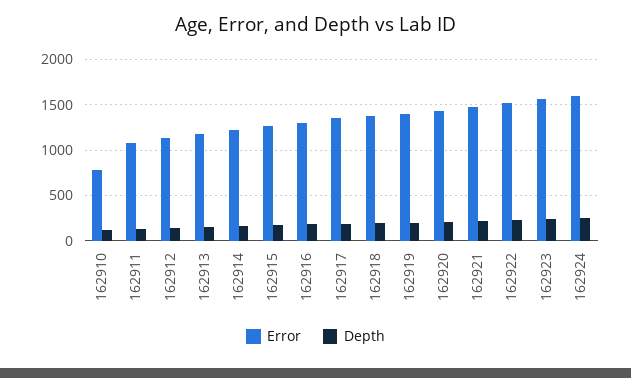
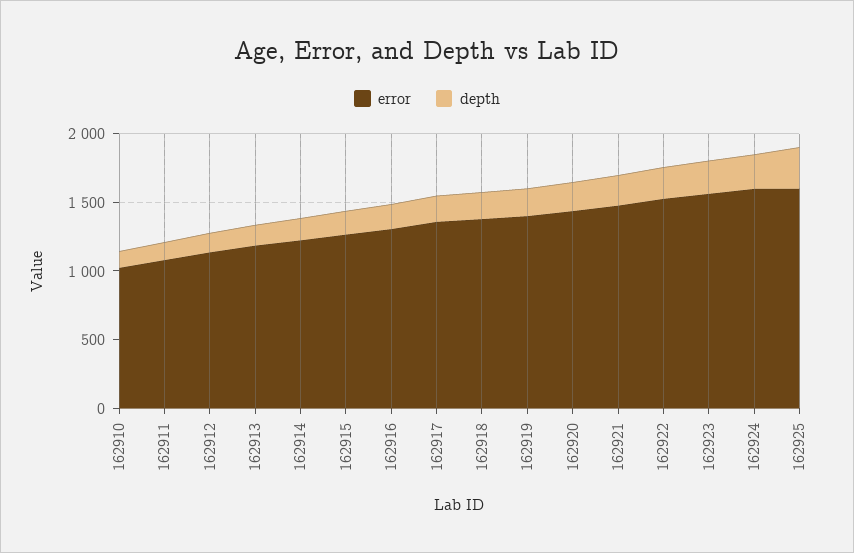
  {
    "Error": {
-     "162910": 800,
+     "162910": 1000,
      "162911": 1100,
      "162912": 1100,
      "162913": 1200,
      "162914": 1200,
      "162915": 1300,
      "162916": 1300,
      "162917": 1400,
      "162918": 1400,
      "162919": 1400,
      "162920": 1400,
      "162921": 1500,
      "162922": 1500,
      "162923": 1600,
-     "162924": 1600
+     "162924": 1600,
+     "162925": 1600
    },
    "Depth": {
      "162910": 100,
      "162911": 100,
      "162912": 100,
      "162913": 200,
      "162914": 200,
      "162915": 200,
      "162916": 200,
      "162917": 200,
      "162918": 200,
      "162919": 200,
      "162920": 200,
      "162921": 200,
      "162922": 200,
      "162923": 200,
-     "162924": 300
+     "162924": 300,
+     "162925": 300
    }
  }

